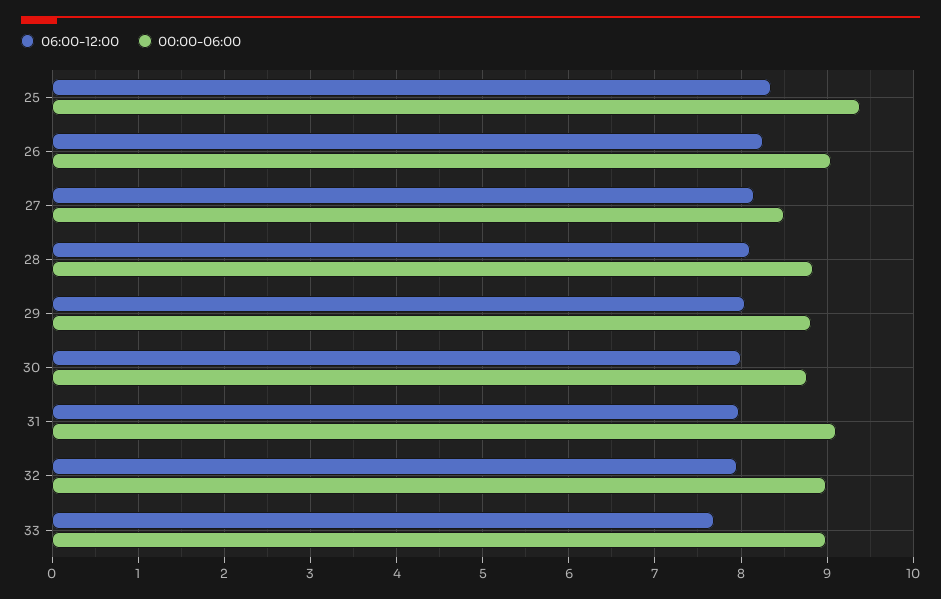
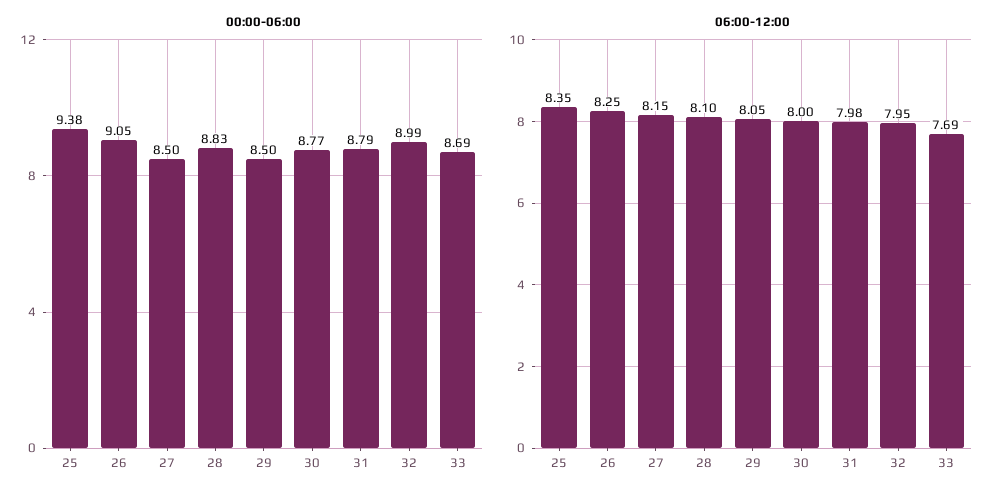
  {
    "06:00-12:00": {
      "25": 8.35,
      "26": 8.25,
      "27": 8.15,
      "28": 8.1,
      "29": 8.05,
      "30": 8,
      "31": 7.98,
      "32": 7.95,
      "33": 7.69
    },
    "00:00-06:00": {
      "25": 9.38,
      "26": 9.05,
      "27": 8.5,
      "28": 8.83,
-     "29": 8.8,
+     "29": 8.5,
      "30": 8.77,
-     "31": 9.1,
+     "31": 8.79,
      "32": 8.99,
-     "33": 9
+     "33": 8.69
    }
  }

